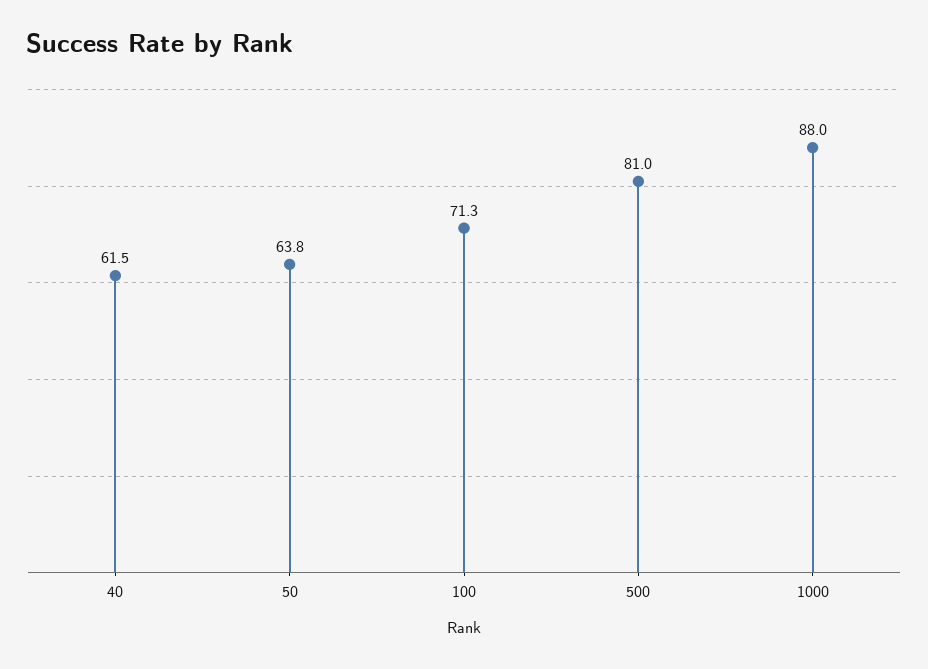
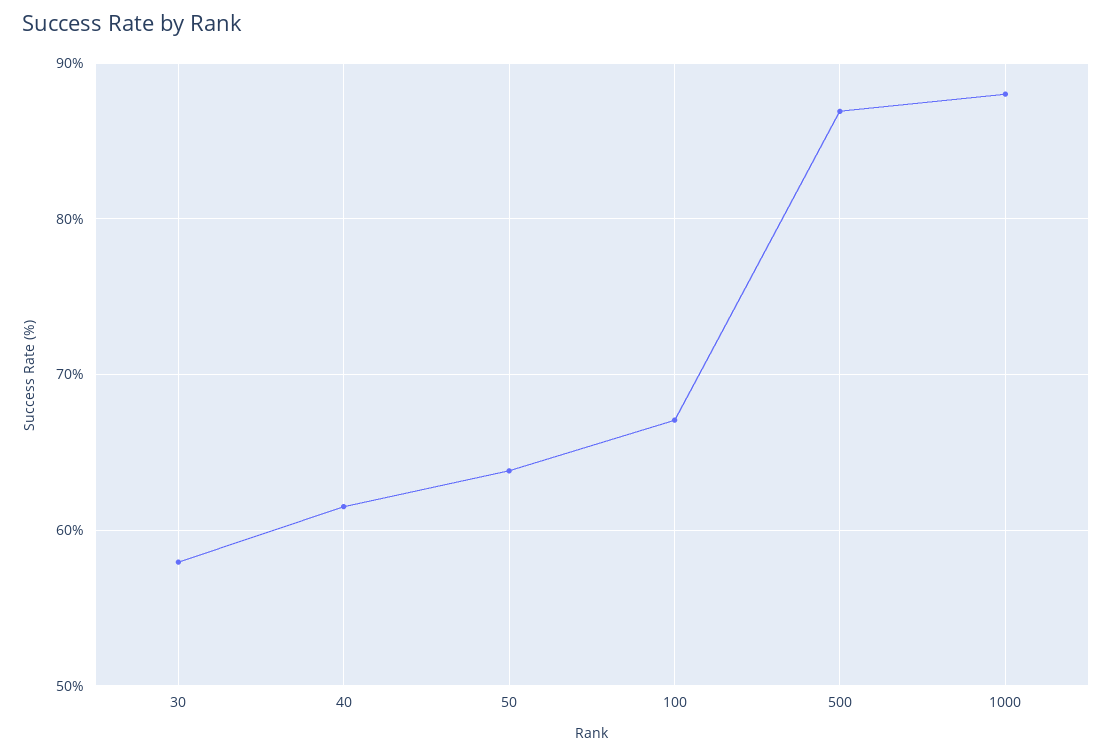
  {
    "40": 61.5,
    "50": 63.8,
-   "100": 71.3,
+   "100": 67,
-   "500": 81,
+   "500": 87,
-   "1000": 88
+   "1000": 88,
+   "30": 58
  }

